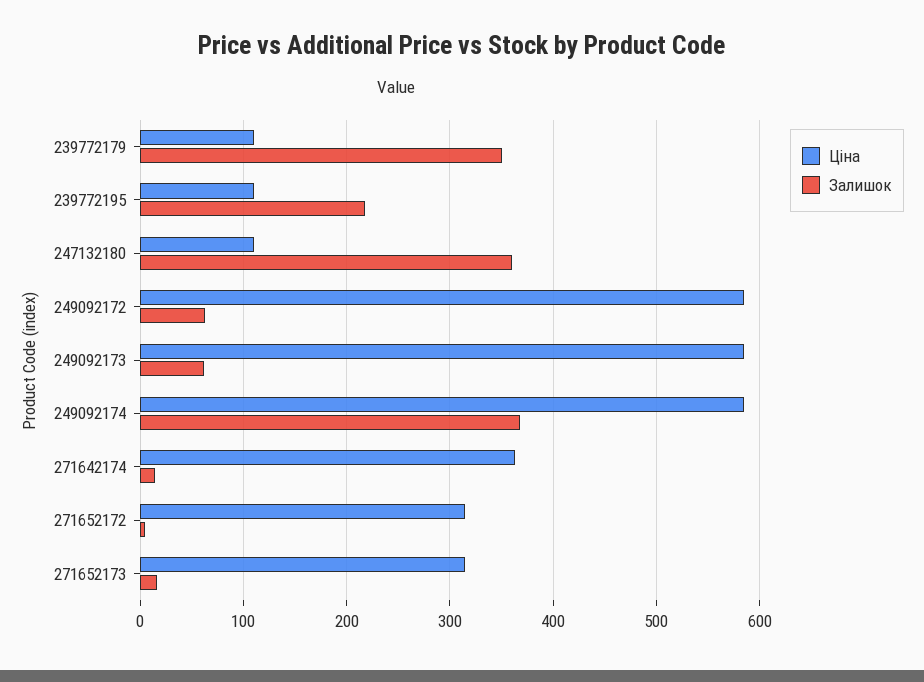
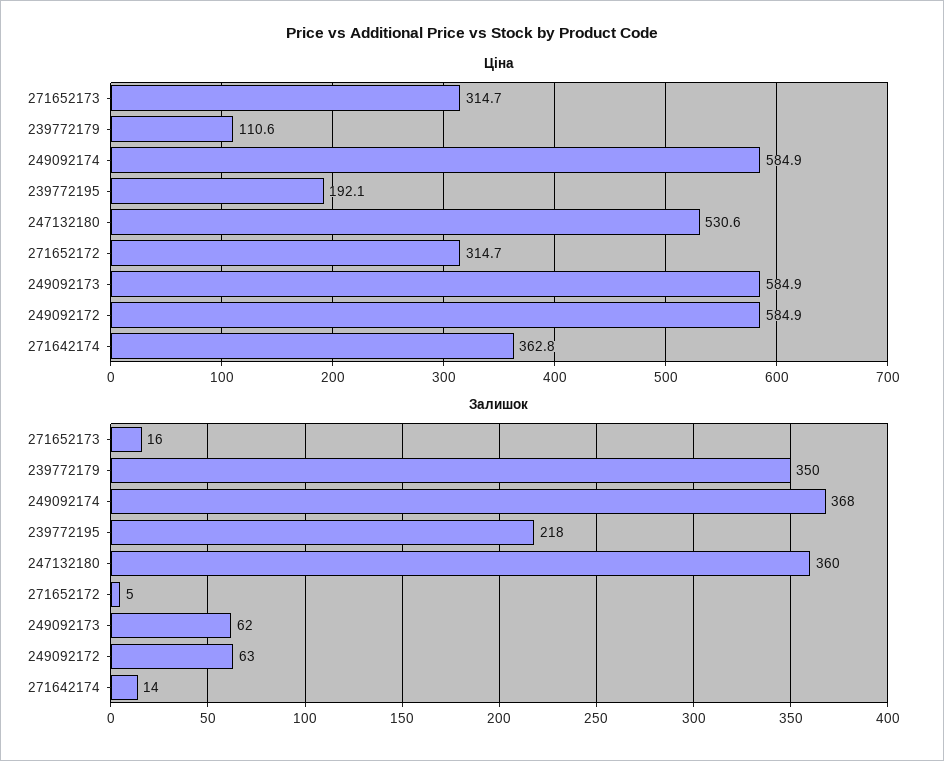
  {
    "Ціна": {
      "239772179": 110.6,
-     "239772195": 110,
+     "239772195": 192.1,
-     "247132180": 110,
+     "247132180": 530.6,
      "249092172": 584.9,
      "249092173": 584.9,
      "249092174": 584.9,
      "271642174": 362.8,
      "271652172": 314.7,
      "271652173": 314.7
    },
    "Залишок": {
      "239772179": 350,
      "239772195": 218,
      "247132180": 360,
      "249092172": 63,
      "249092173": 62,
      "249092174": 368,
      "271642174": 14,
      "271652172": 5,
      "271652173": 16
    }
  }

